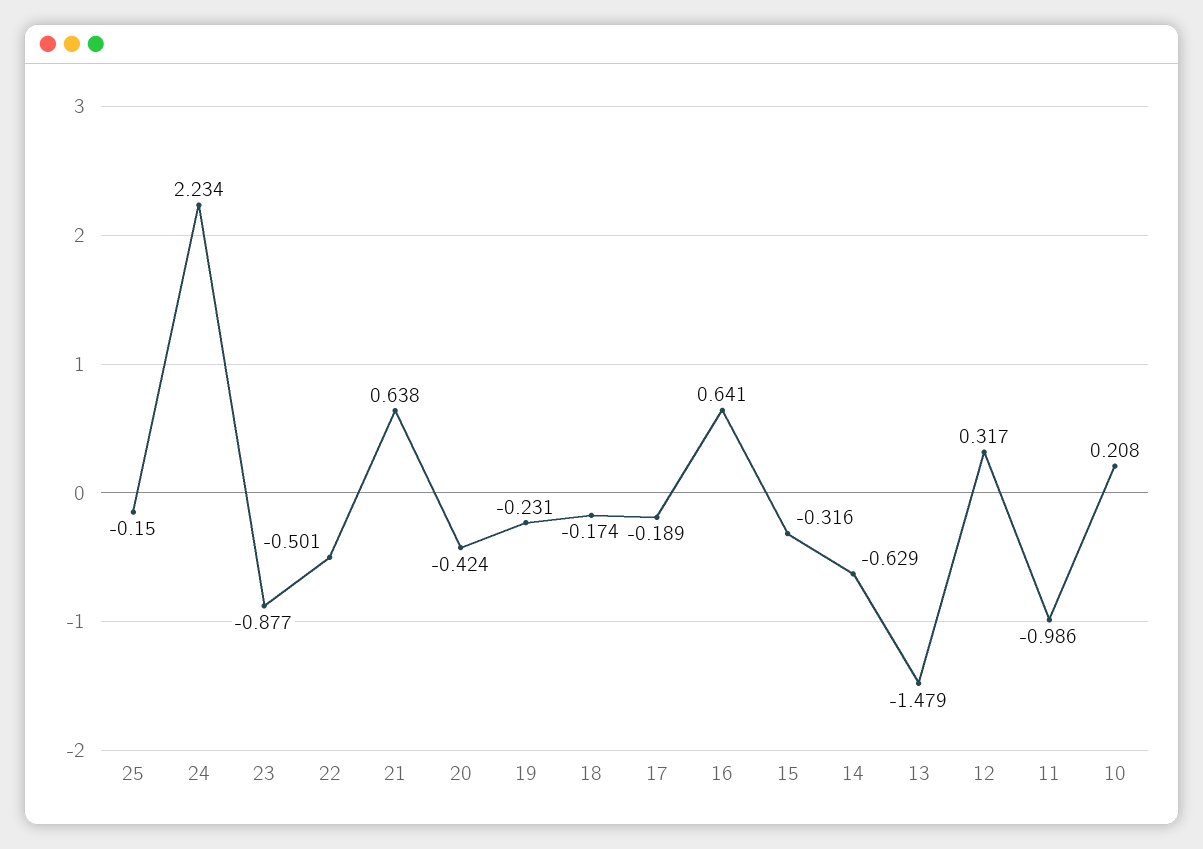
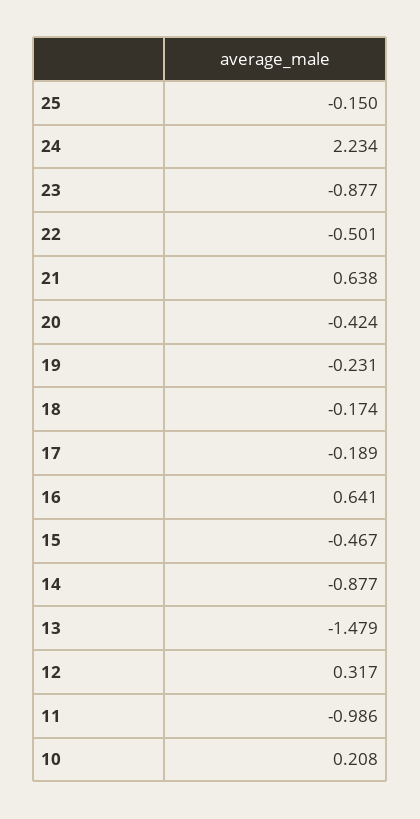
  {
    "25": -0.15,
    "24": 2.234,
    "23": -0.877,
    "22": -0.501,
    "21": 0.638,
    "20": -0.424,
    "19": -0.231,
    "18": -0.174,
    "17": -0.189,
    "16": 0.641,
-   "15": -0.316,
+   "15": -0.467,
-   "14": -0.629,
+   "14": -0.877,
    "13": -1.479,
    "12": 0.317,
    "11": -0.986,
    "10": 0.208
  }

